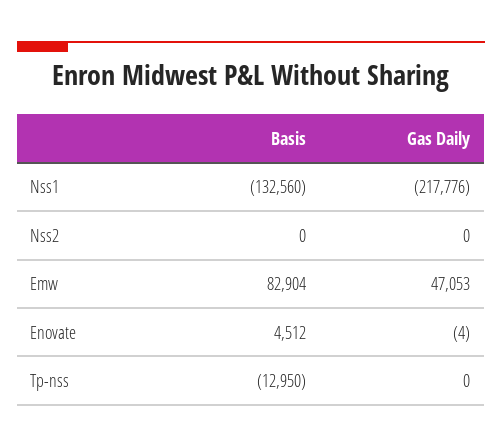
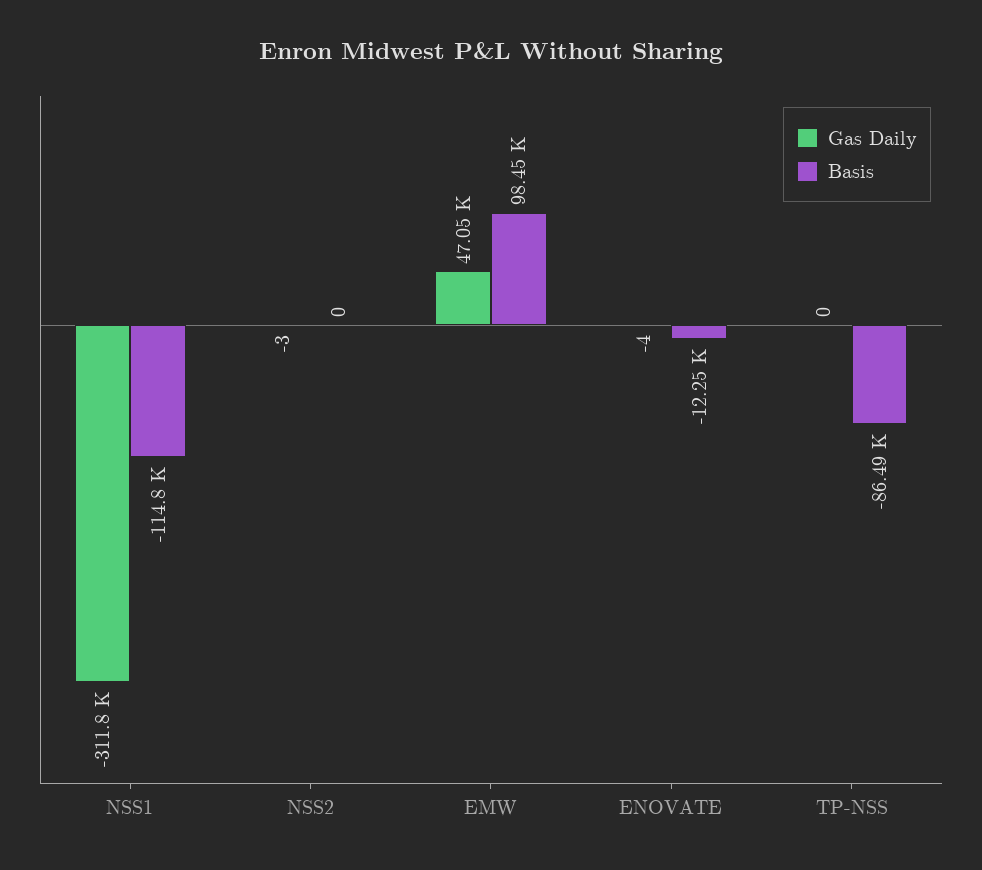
  {
    "Basis": {
-     "Nss1": -132560,
+     "Nss1": -114800,
      "Nss2": 0,
-     "Emw": 82904,
+     "Emw": 98450,
-     "Enovate": 4512,
+     "Enovate": -12250,
-     "Tp-nss": -12950
+     "Tp-nss": -86490
    },
    "Gas Daily": {
-     "Nss1": -217776,
+     "Nss1": -311800,
-     "Nss2": 0,
+     "Nss2": -3,
      "Emw": 47053,
      "Enovate": -4,
      "Tp-nss": 0
    }
  }

